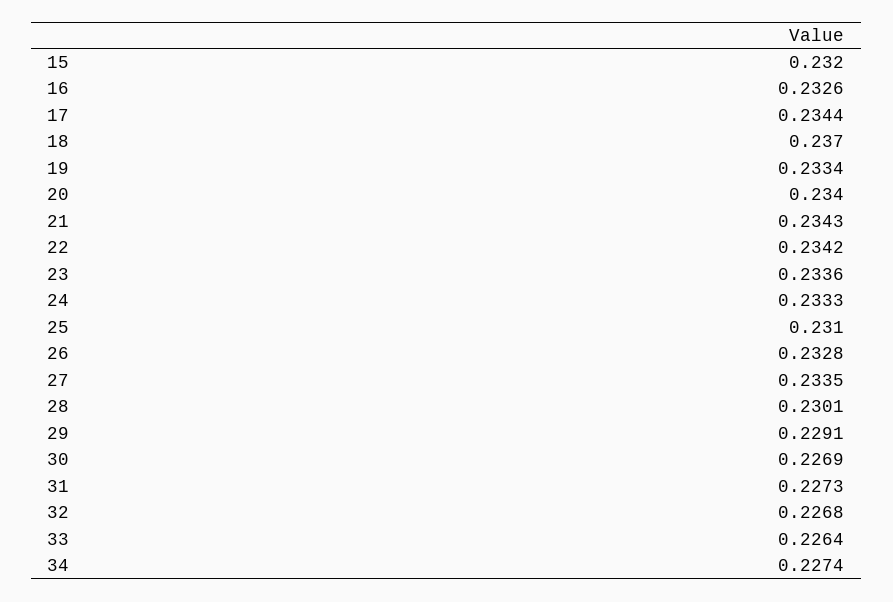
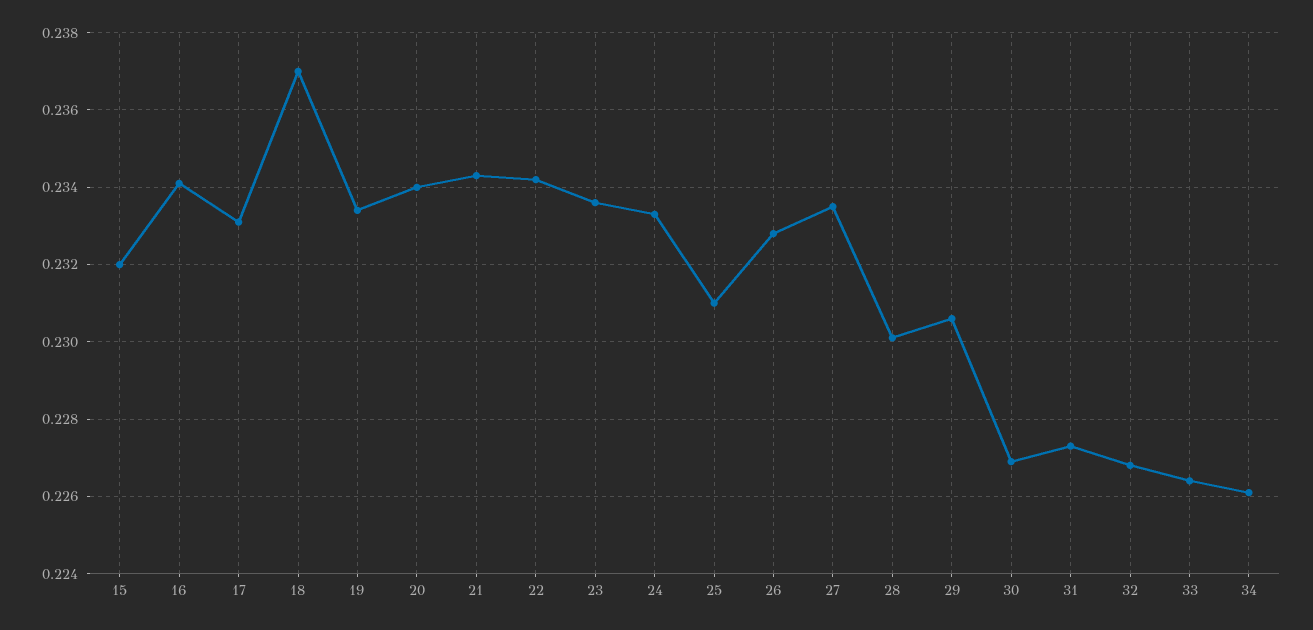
  {
    "15": 0.232,
-   "16": 0.2326,
+   "16": 0.234,
-   "17": 0.2344,
+   "17": 0.233,
    "18": 0.237,
    "19": 0.2334,
    "20": 0.234,
    "21": 0.2343,
    "22": 0.2342,
    "23": 0.2336,
    "24": 0.2333,
    "25": 0.231,
    "26": 0.2328,
    "27": 0.2335,
    "28": 0.2301,
-   "29": 0.2291,
+   "29": 0.2305,
    "30": 0.2269,
    "31": 0.2273,
    "32": 0.2268,
    "33": 0.2264,
-   "34": 0.2274
+   "34": 0.226
  }

